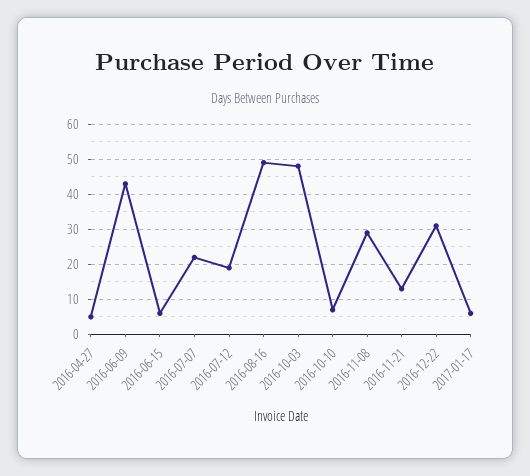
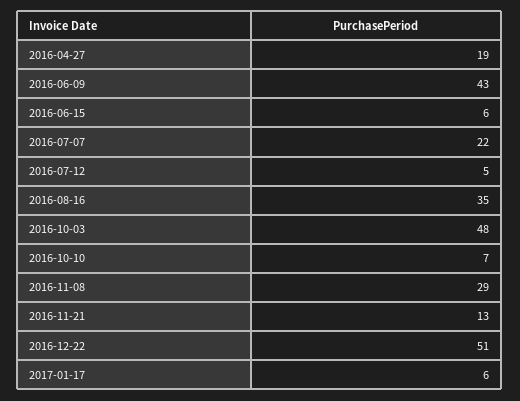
  {
-   "2016-04-27": 5,
+   "2016-04-27": 19,
    "2016-06-09": 43,
    "2016-06-15": 6,
    "2016-07-07": 22,
-   "2016-07-12": 20,
+   "2016-07-12": 5,
-   "2016-08-16": 50,
+   "2016-08-16": 35,
    "2016-10-03": 48,
    "2016-10-10": 7,
    "2016-11-08": 29,
    "2016-11-21": 13,
-   "2016-12-22": 30,
+   "2016-12-22": 51,
    "2017-01-17": 6
  }

